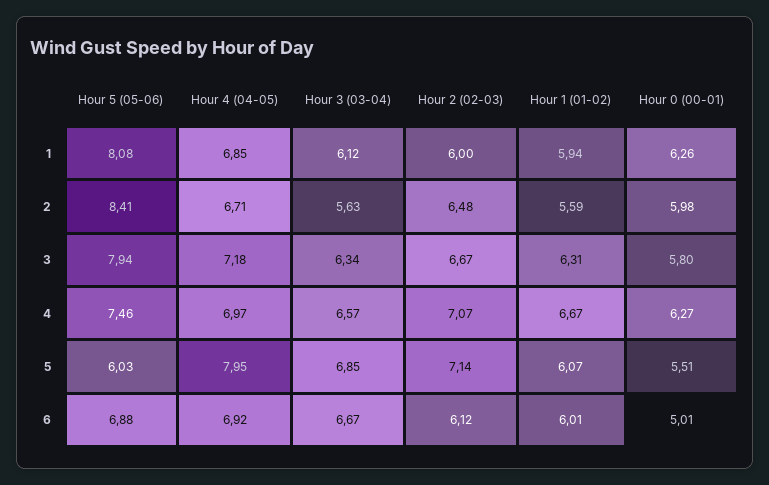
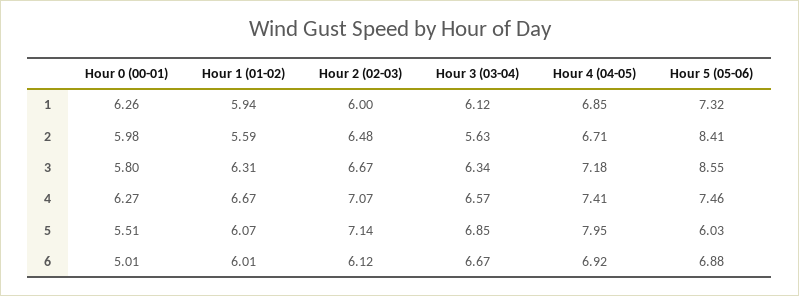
  {
    "Hour 5 (05-06)": {
-     "1": 8.08,
+     "1": 7.32,
      "2": 8.41,
-     "3": 7.94,
+     "3": 8.55,
      "4": 7.46,
      "5": 6.03,
      "6": 6.88
    },
    "Hour 4 (04-05)": {
      "1": 6.85,
      "2": 6.71,
      "3": 7.18,
-     "4": 6.97,
+     "4": 7.41,
      "5": 7.95,
      "6": 6.92
    },
    "Hour 3 (03-04)": {
      "1": 6.12,
      "2": 5.63,
      "3": 6.34,
      "4": 6.57,
      "5": 6.85,
      "6": 6.67
    },
    "Hour 2 (02-03)": {
      "1": 6,
      "2": 6.48,
      "3": 6.67,
      "4": 7.07,
      "5": 7.14,
      "6": 6.12
    },
    "Hour 1 (01-02)": {
      "1": 5.94,
      "2": 5.59,
      "3": 6.31,
      "4": 6.67,
      "5": 6.07,
      "6": 6.01
    },
    "Hour 0 (00-01)": {
      "1": 6.26,
      "2": 5.98,
      "3": 5.8,
      "4": 6.27,
      "5": 5.51,
      "6": 5.01
    }
  }

